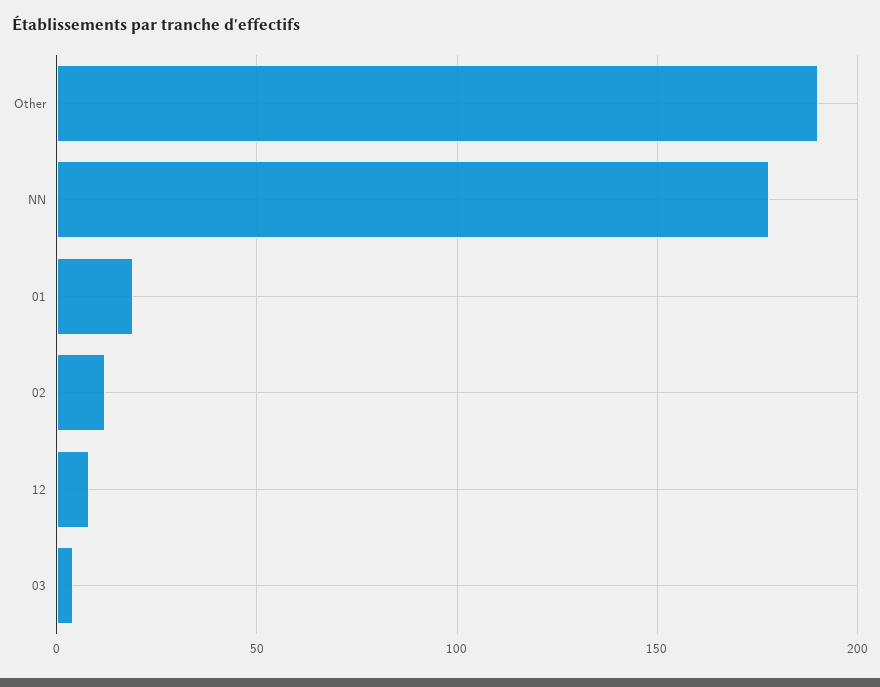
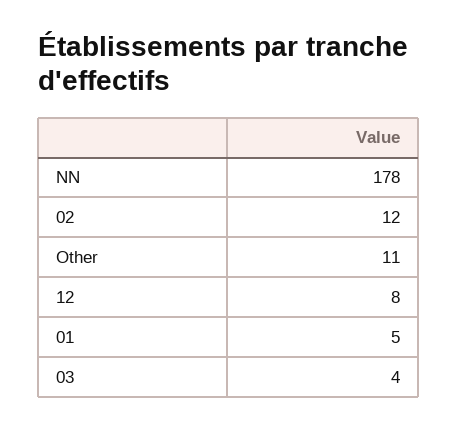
  {
-   "Other": 190,
+   "Other": 11,
    "NN": 178,
-   "01": 20,
+   "01": 5,
    "02": 12,
    "12": 8,
    "03": 4
  }

